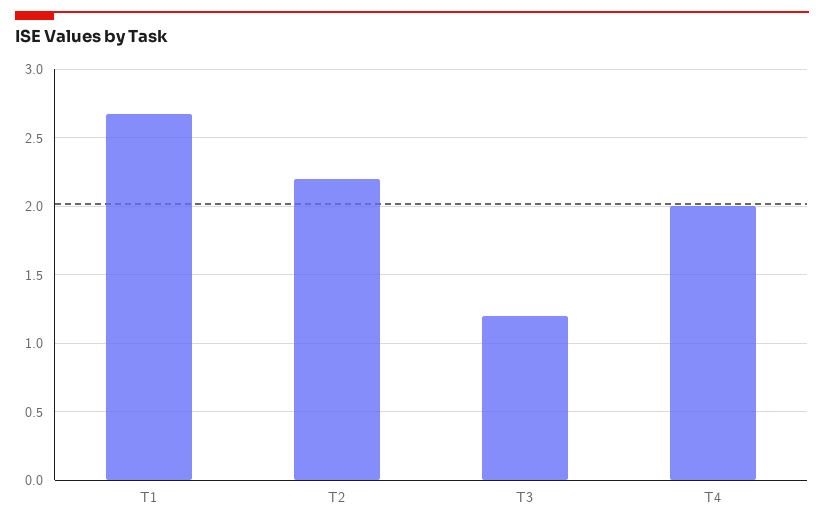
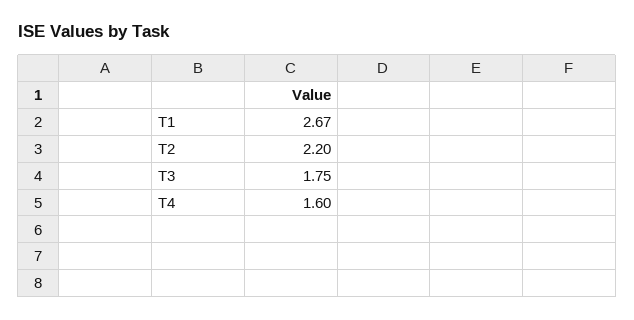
  {
    "T1": 2.67,
    "T2": 2.2,
-   "T3": 1.2,
+   "T3": 1.75,
-   "T4": 2
+   "T4": 1.6
  }

